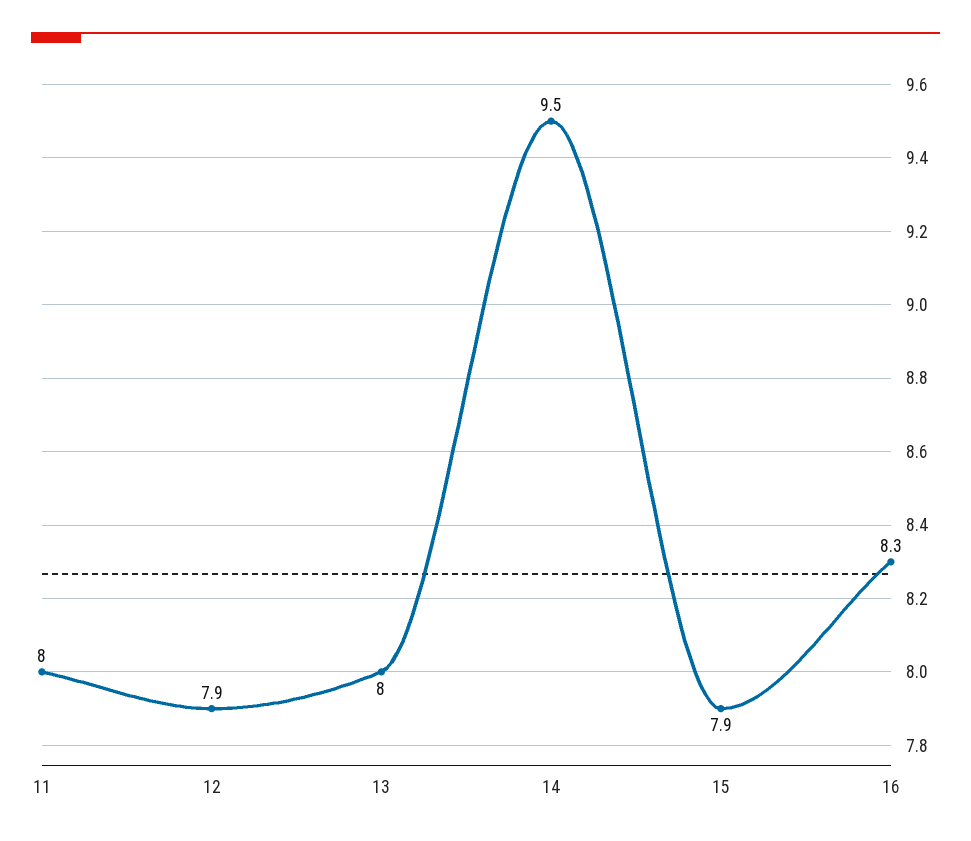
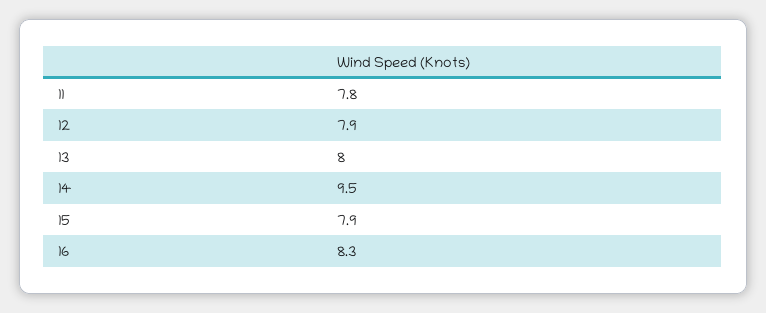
  {
-   "11": 8,
+   "11": 7.8,
    "12": 7.9,
    "13": 8,
    "14": 9.5,
    "15": 7.9,
    "16": 8.3
  }

